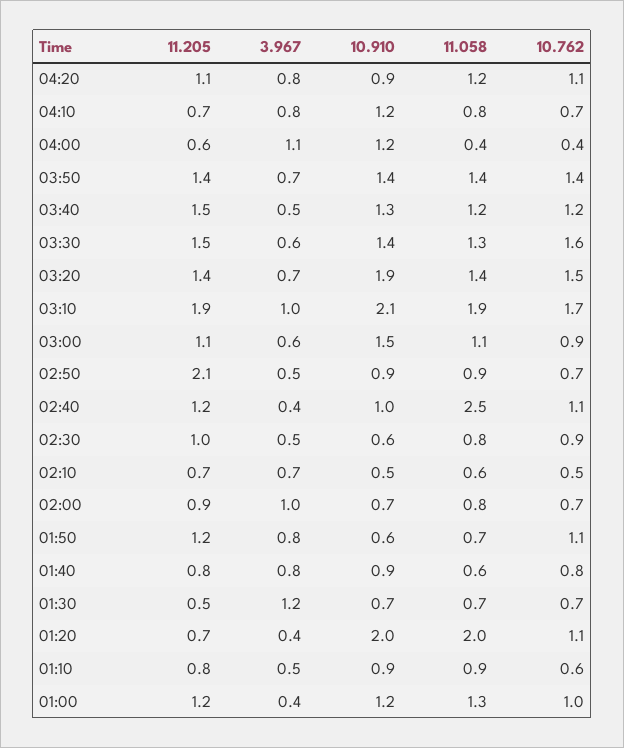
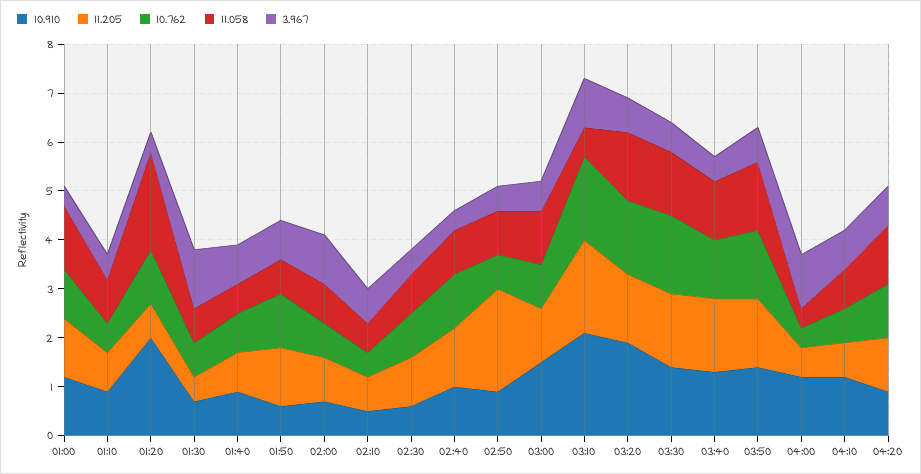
  {
    "11.205": {
      "04:20": 1.1,
      "04:10": 0.7,
      "04:00": 0.6,
      "03:50": 1.4,
      "03:40": 1.5,
      "03:30": 1.5,
      "03:20": 1.4,
      "03:10": 1.9,
      "03:00": 1.1,
      "02:50": 2.1,
      "02:40": 1.2,
      "02:30": 1,
      "02:10": 0.7,
      "02:00": 0.9,
      "01:50": 1.2,
      "01:40": 0.8,
      "01:30": 0.5,
      "01:20": 0.7,
      "01:10": 0.8,
      "01:00": 1.2
    },
    "3.967": {
      "04:20": 0.8,
      "04:10": 0.8,
      "04:00": 1.1,
      "03:50": 0.7,
      "03:40": 0.5,
      "03:30": 0.6,
      "03:20": 0.7,
      "03:10": 1,
      "03:00": 0.6,
      "02:50": 0.5,
      "02:40": 0.4,
      "02:30": 0.5,
      "02:10": 0.7,
      "02:00": 1,
      "01:50": 0.8,
      "01:40": 0.8,
      "01:30": 1.2,
      "01:20": 0.4,
      "01:10": 0.5,
      "01:00": 0.4
    },
    "10.910": {
      "04:20": 0.9,
      "04:10": 1.2,
      "04:00": 1.2,
      "03:50": 1.4,
      "03:40": 1.3,
      "03:30": 1.4,
      "03:20": 1.9,
      "03:10": 2.1,
      "03:00": 1.5,
      "02:50": 0.9,
      "02:40": 1,
      "02:30": 0.6,
      "02:10": 0.5,
      "02:00": 0.7,
      "01:50": 0.6,
      "01:40": 0.9,
      "01:30": 0.7,
      "01:20": 2,
      "01:10": 0.9,
      "01:00": 1.2
    },
    "11.058": {
      "04:20": 1.2,
      "04:10": 0.8,
      "04:00": 0.4,
      "03:50": 1.4,
      "03:40": 1.2,
      "03:30": 1.3,
      "03:20": 1.4,
-     "03:10": 1.9,
+     "03:10": 0.5,
      "03:00": 1.1,
      "02:50": 0.9,
-     "02:40": 2.5,
+     "02:40": 1,
      "02:30": 0.8,
      "02:10": 0.6,
      "02:00": 0.8,
      "01:50": 0.7,
      "01:40": 0.6,
      "01:30": 0.7,
      "01:20": 2,
      "01:10": 0.9,
      "01:00": 1.3
    },
    "10.762": {
      "04:20": 1.1,
      "04:10": 0.7,
      "04:00": 0.4,
      "03:50": 1.4,
      "03:40": 1.2,
      "03:30": 1.6,
      "03:20": 1.5,
      "03:10": 1.7,
      "03:00": 0.9,
      "02:50": 0.7,
      "02:40": 1.1,
      "02:30": 0.9,
      "02:10": 0.5,
      "02:00": 0.7,
      "01:50": 1.1,
      "01:40": 0.8,
      "01:30": 0.7,
      "01:20": 1.1,
      "01:10": 0.6,
      "01:00": 1
    }
  }

